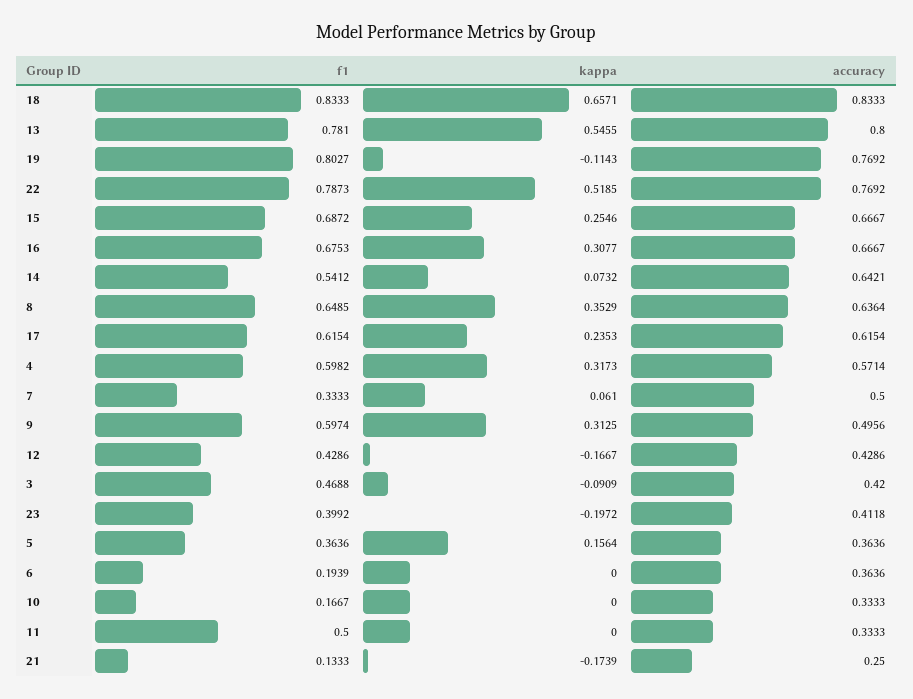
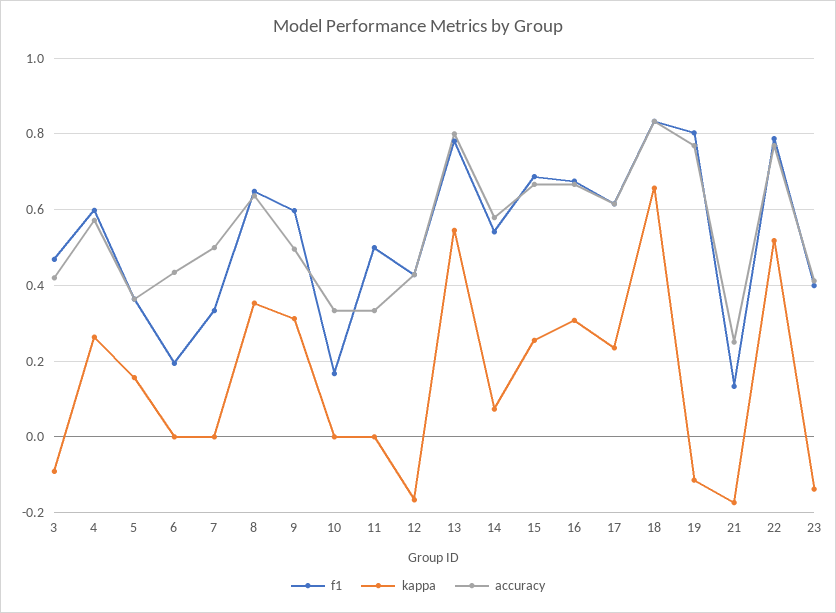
  {
    "f1": {
      "18": 0.8333,
      "13": 0.781,
      "19": 0.8027,
      "22": 0.7873,
      "15": 0.6872,
      "16": 0.6753,
      "14": 0.5412,
      "8": 0.6485,
      "17": 0.6154,
      "4": 0.5982,
      "7": 0.3333,
      "9": 0.5974,
      "12": 0.4286,
      "3": 0.4688,
      "23": 0.3992,
      "5": 0.3636,
      "6": 0.1939,
      "10": 0.1667,
      "11": 0.5,
      "21": 0.1333
    },
    "kappa": {
      "18": 0.6571,
      "13": 0.5455,
      "19": -0.1143,
      "22": 0.5185,
      "15": 0.2546,
      "16": 0.3077,
      "14": 0.0732,
      "8": 0.3529,
      "17": 0.2353,
-     "4": 0.3173,
+     "4": 0.26,
-     "7": 0.061,
+     "7": 0,
      "9": 0.3125,
      "12": -0.1667,
      "3": -0.0909,
-     "23": -0.1972,
+     "23": -0.14,
      "5": 0.1564,
      "6": 0,
      "10": 0,
      "11": 0,
      "21": -0.1739
    },
    "accuracy": {
      "18": 0.8333,
      "13": 0.8,
      "19": 0.7692,
      "22": 0.7692,
      "15": 0.6667,
      "16": 0.6667,
-     "14": 0.6421,
+     "14": 0.58,
      "8": 0.6364,
      "17": 0.6154,
      "4": 0.5714,
      "7": 0.5,
      "9": 0.4956,
      "12": 0.4286,
      "3": 0.42,
      "23": 0.4118,
      "5": 0.3636,
-     "6": 0.3636,
+     "6": 0.44,
      "10": 0.3333,
      "11": 0.3333,
      "21": 0.25
    }
  }

